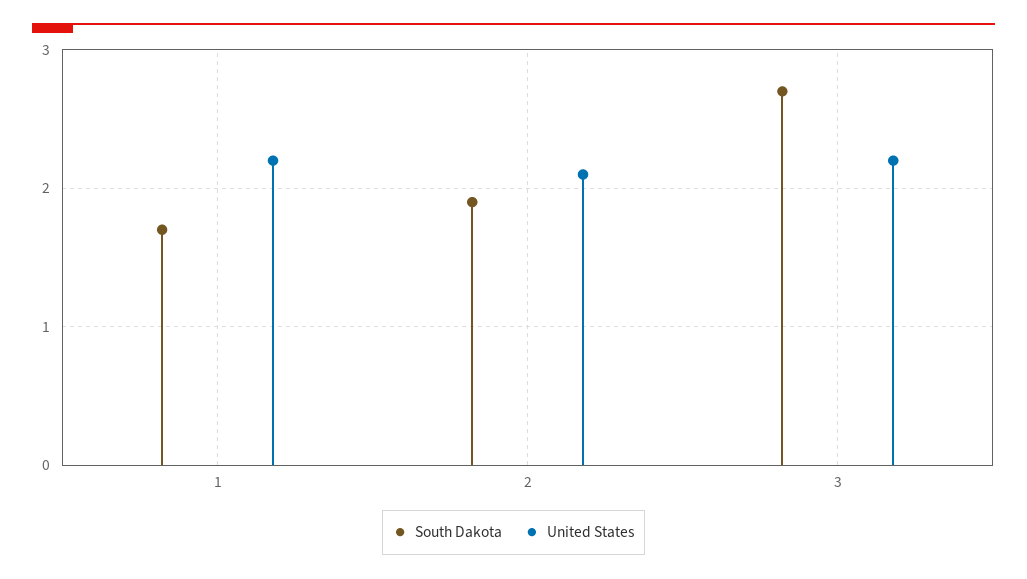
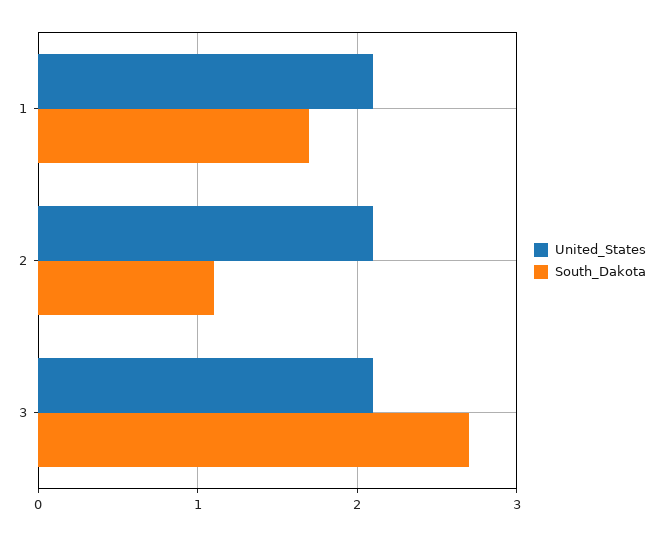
  {
    "South Dakota": {
      "1": 1.7,
-     "2": 1.9,
+     "2": 1.1,
      "3": 2.7
    },
    "United States": {
-     "1": 2.2,
+     "1": 2.1,
      "2": 2.1,
-     "3": 2.2
+     "3": 2.1
    }
  }

